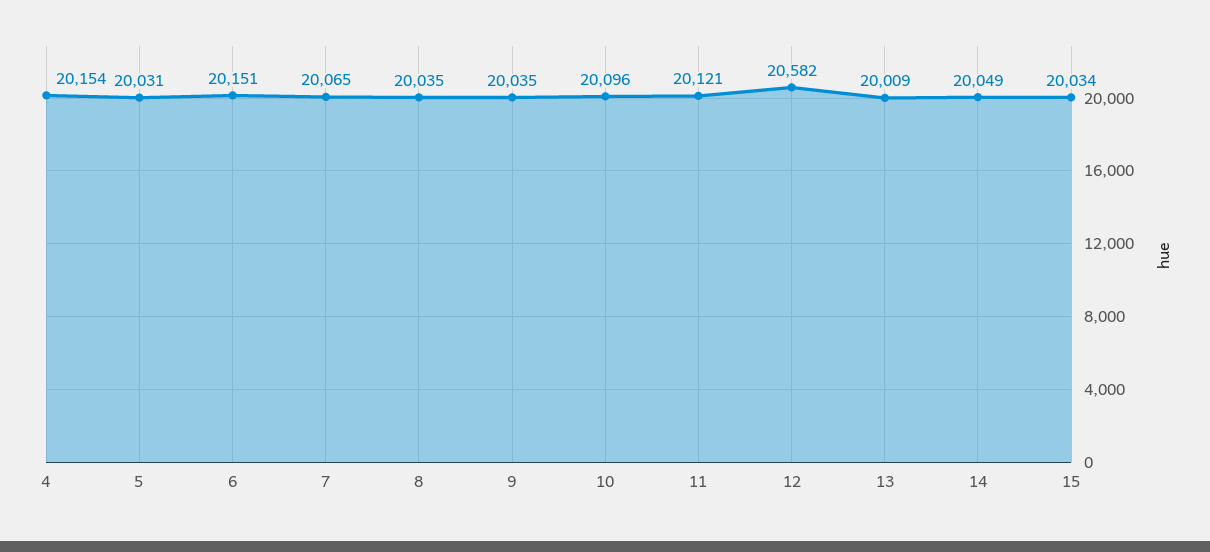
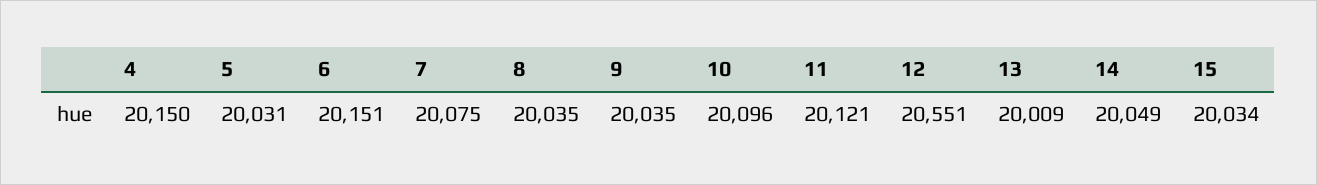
  {
-   "4": 20154,
+   "4": 20150,
    "5": 20031,
    "6": 20151,
-   "7": 20065,
+   "7": 20075,
    "8": 20035,
    "9": 20035,
    "10": 20096,
    "11": 20121,
-   "12": 20582,
+   "12": 20551,
    "13": 20009,
    "14": 20049,
    "15": 20034
  }

